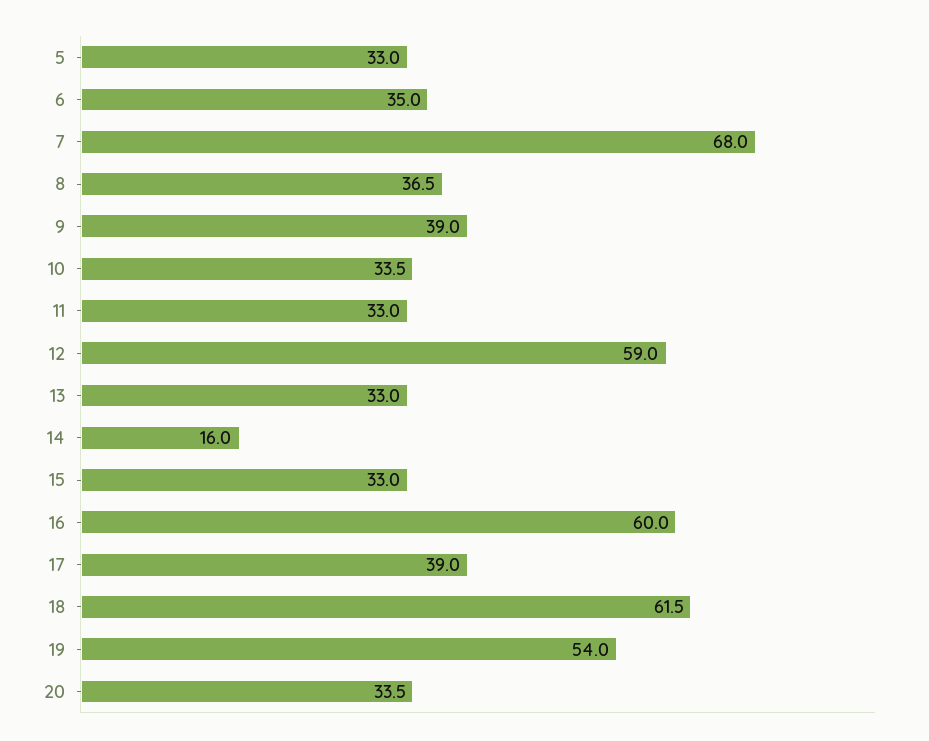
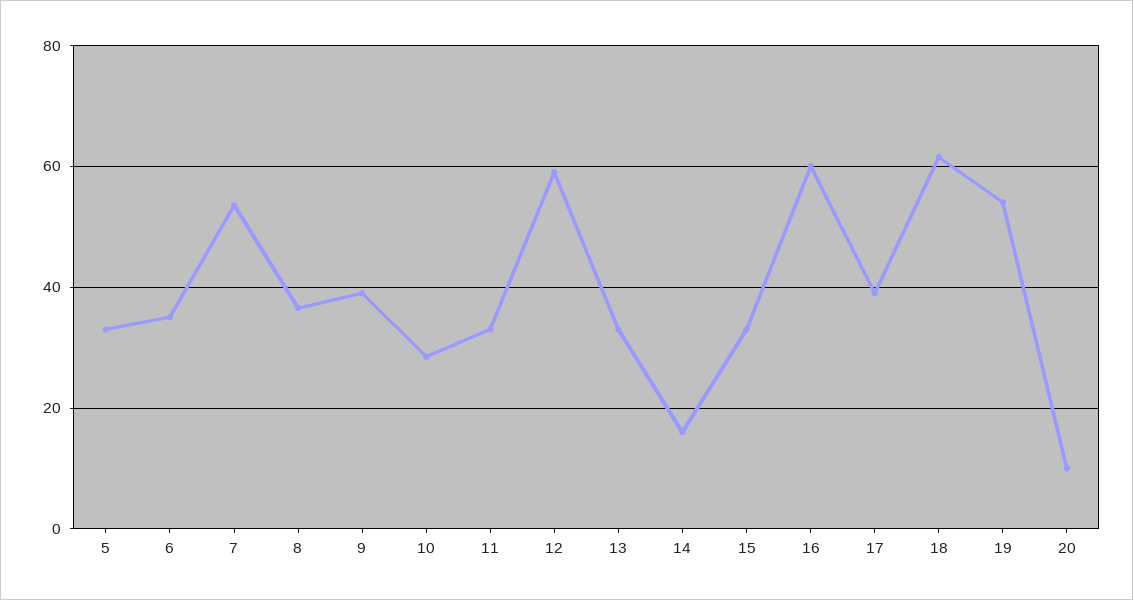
  {
    "5": 33,
    "6": 35,
-   "7": 68,
+   "7": 54,
    "8": 36.5,
    "9": 39,
-   "10": 33.5,
+   "10": 28,
    "11": 33,
    "12": 59,
    "13": 33,
    "14": 16,
    "15": 33,
    "16": 60,
    "17": 39,
    "18": 61.5,
    "19": 54,
-   "20": 33.5
+   "20": 10
  }

